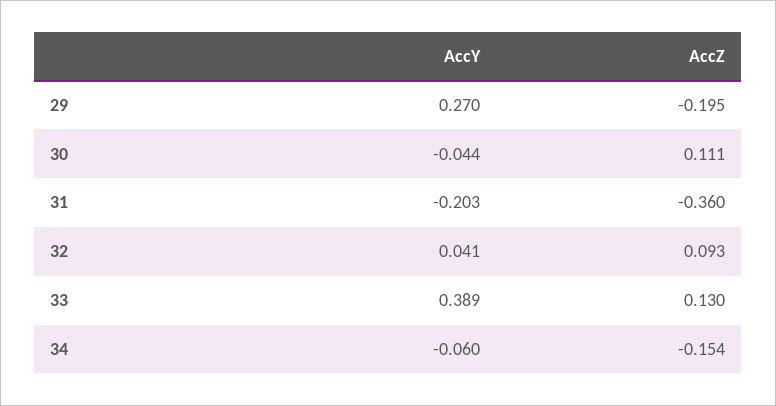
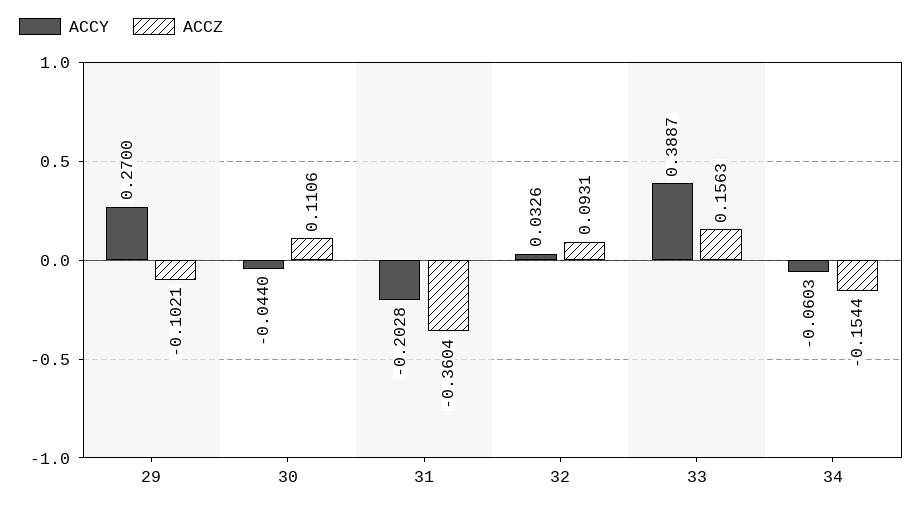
  {
    "AccY": {
      "29": 0.27,
      "30": -0.044,
      "31": -0.2028,
-     "32": 0.041,
+     "32": 0.0326,
      "33": 0.3887,
      "34": -0.0603
    },
    "AccZ": {
-     "29": -0.195,
+     "29": -0.1021,
      "30": 0.1106,
      "31": -0.3604,
      "32": 0.0931,
-     "33": 0.13,
+     "33": 0.1563,
      "34": -0.1544
    }
  }

